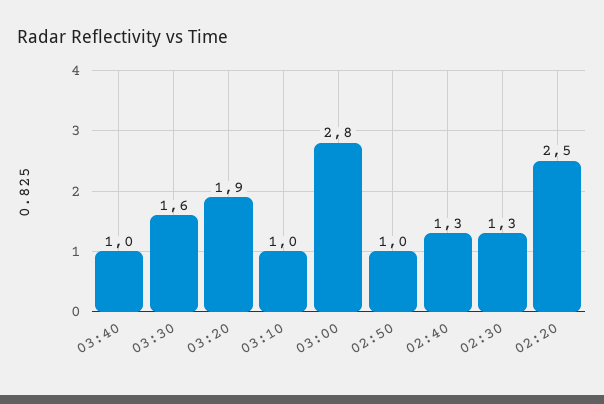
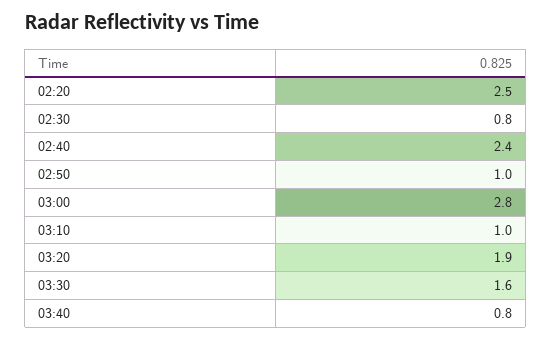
  {
-   "03:40": 1,
+   "03:40": 0.8,
    "03:30": 1.6,
    "03:20": 1.9,
    "03:10": 1,
    "03:00": 2.8,
    "02:50": 1,
-   "02:40": 1.3,
+   "02:40": 2.4,
-   "02:30": 1.3,
+   "02:30": 0.8,
    "02:20": 2.5
  }

